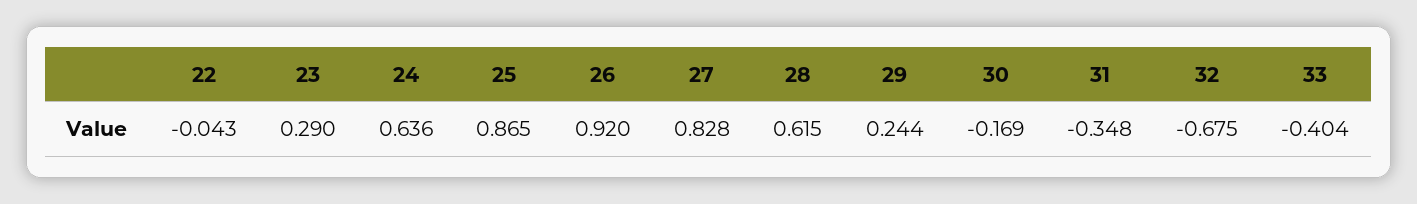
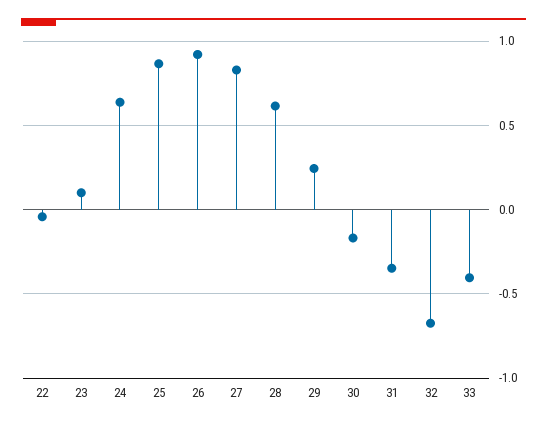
  {
    "22": -0.043,
-   "23": 0.29,
+   "23": 0.1,
    "24": 0.636,
    "25": 0.865,
    "26": 0.92,
    "27": 0.828,
    "28": 0.615,
    "29": 0.244,
    "30": -0.169,
    "31": -0.348,
    "32": -0.675,
    "33": -0.404
  }

